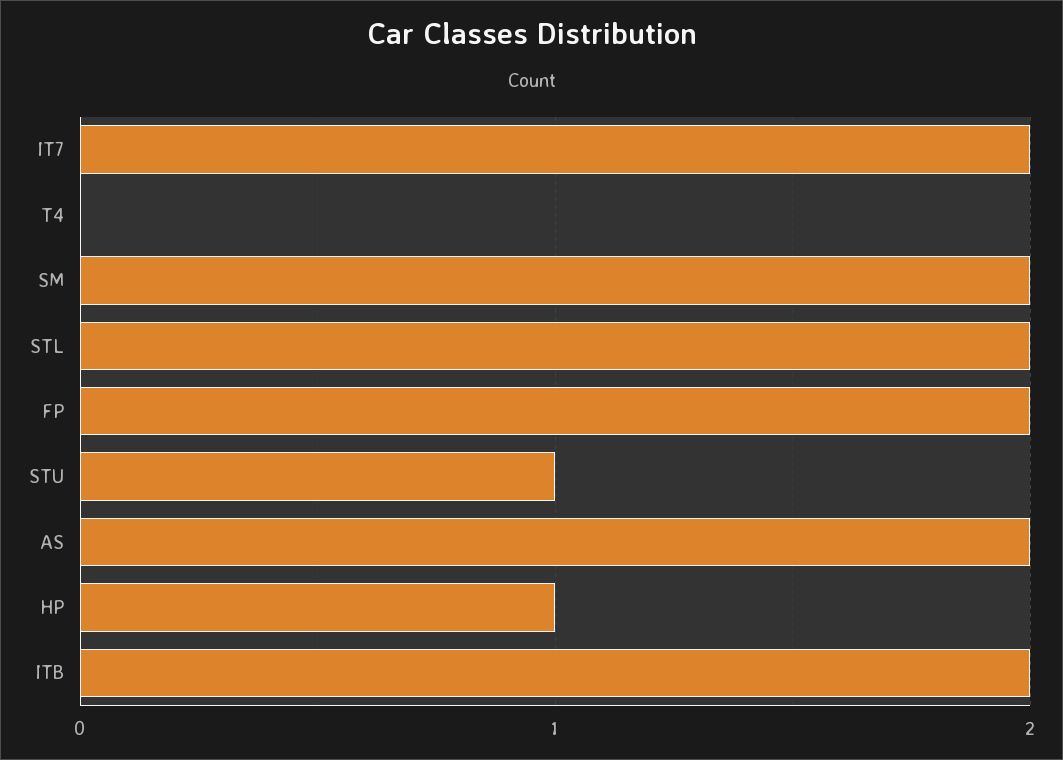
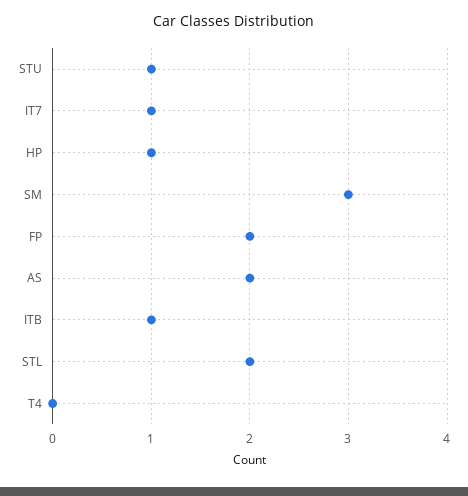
  {
-   "IT7": 2,
+   "IT7": 1,
    "T4": 0,
-   "SM": 2,
+   "SM": 3,
    "STL": 2,
    "FP": 2,
    "STU": 1,
    "AS": 2,
    "HP": 1,
-   "ITB": 2
+   "ITB": 1
  }

